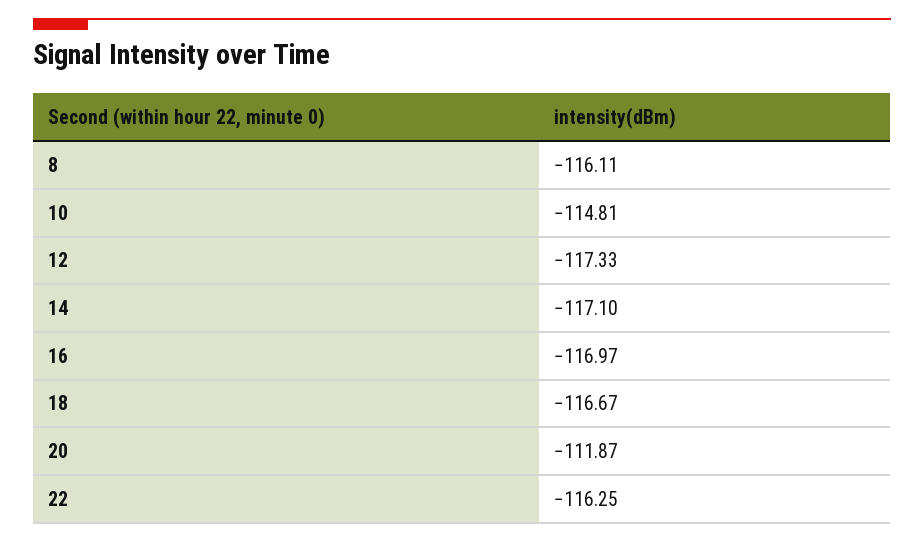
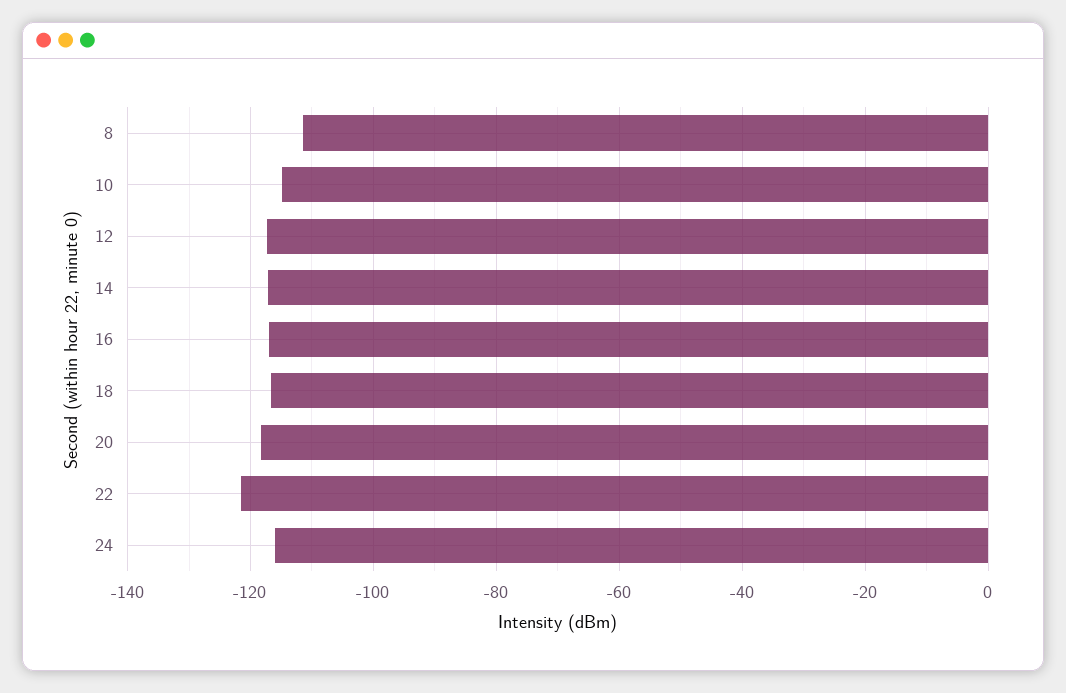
  {
-   "8": -116.11,
+   "8": -112,
    "10": -114.81,
    "12": -117.33,
    "14": -117.1,
    "16": -116.97,
    "18": -116.67,
-   "20": -111.87,
+   "20": -118,
-   "22": -116.25
+   "22": -122,
+   "24": -116
  }

